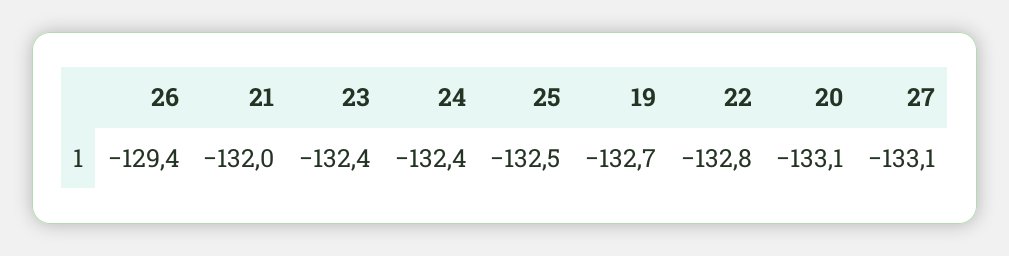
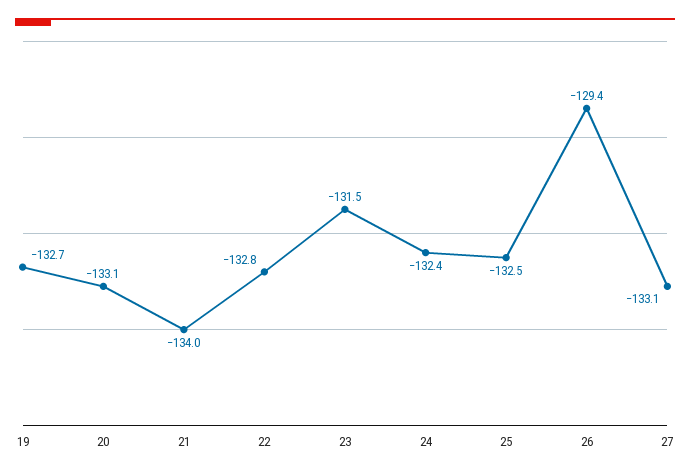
  {
    "26": -129.4,
-   "21": -132,
+   "21": -134,
-   "23": -132.4,
+   "23": -131.5,
    "24": -132.4,
    "25": -132.5,
    "19": -132.7,
    "22": -132.8,
    "20": -133.1,
    "27": -133.1
  }

